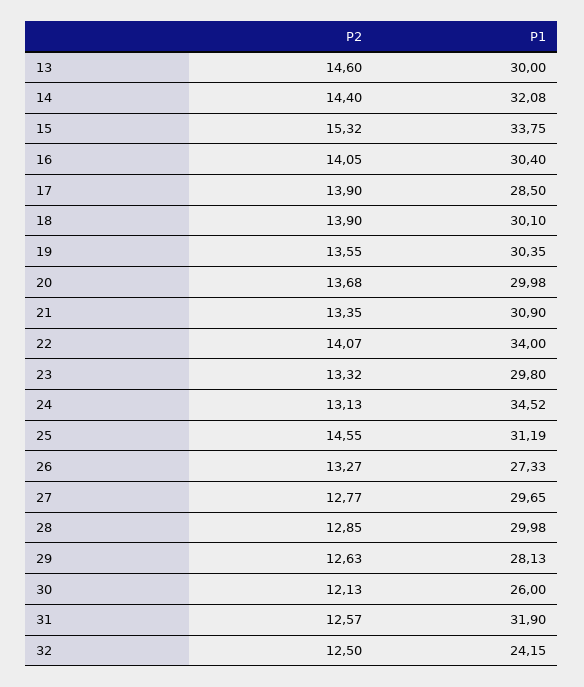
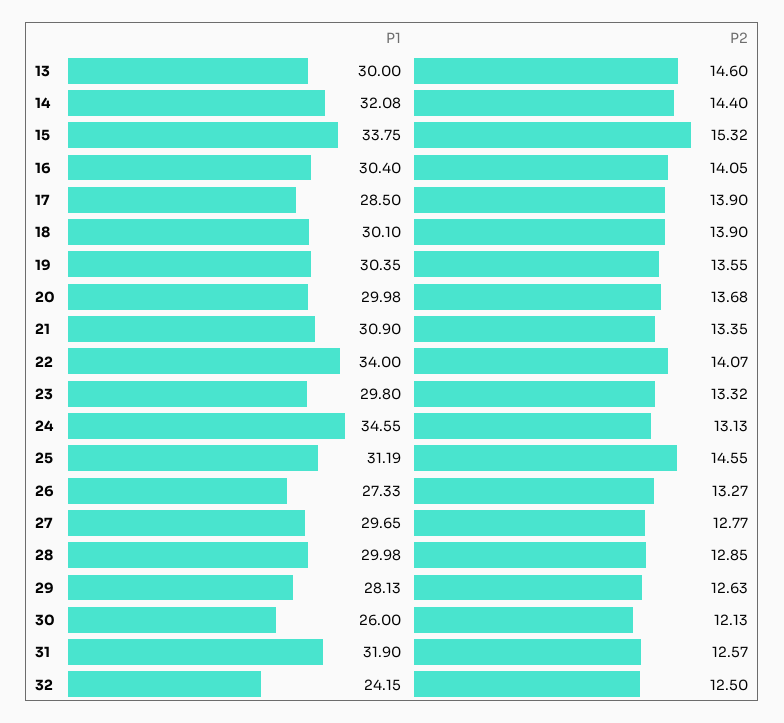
  {
    "P2": {
      "13": 14.6,
      "14": 14.4,
      "15": 15.32,
      "16": 14.05,
      "17": 13.9,
      "18": 13.9,
      "19": 13.55,
      "20": 13.68,
      "21": 13.35,
      "22": 14.07,
      "23": 13.32,
      "24": 13.13,
      "25": 14.55,
      "26": 13.27,
      "27": 12.77,
      "28": 12.85,
      "29": 12.63,
      "30": 12.13,
      "31": 12.57,
      "32": 12.5
    },
    "P1": {
      "13": 30,
      "14": 32.08,
      "15": 33.75,
      "16": 30.4,
      "17": 28.5,
      "18": 30.1,
      "19": 30.35,
      "20": 29.98,
      "21": 30.9,
      "22": 34,
      "23": 29.8,
-     "24": 34.52,
+     "24": 34.55,
      "25": 31.19,
      "26": 27.33,
      "27": 29.65,
      "28": 29.98,
      "29": 28.13,
      "30": 26,
      "31": 31.9,
      "32": 24.15
    }
  }

